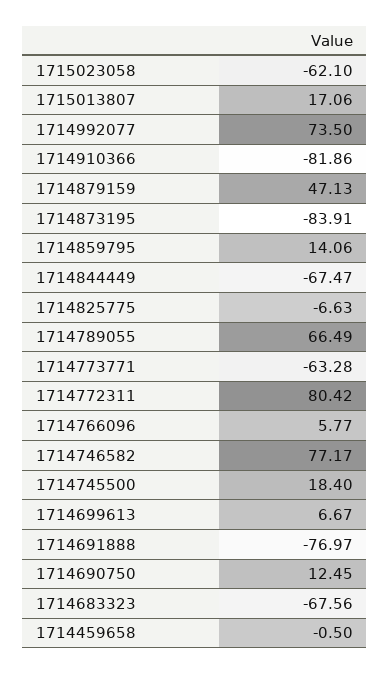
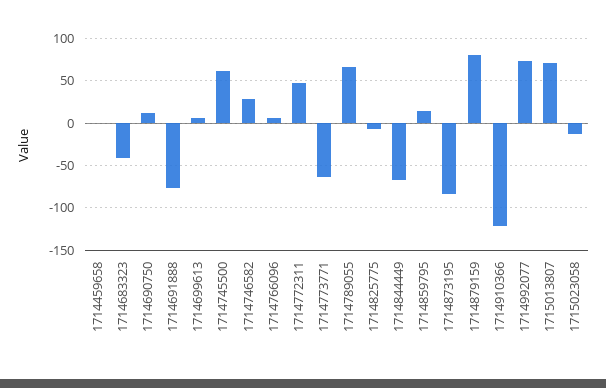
  {
-   "1715023058": -62.1,
+   "1715023058": -10,
-   "1715013807": 17.06,
+   "1715013807": 70,
    "1714992077": 73.5,
-   "1714910366": -81.86,
+   "1714910366": -120,
-   "1714879159": 47.13,
+   "1714879159": 80,
    "1714873195": -83.91,
    "1714859795": 14.06,
    "1714844449": -67.47,
    "1714825775": -6.63,
    "1714789055": 66.49,
    "1714773771": -63.28,
-   "1714772311": 80.42,
+   "1714772311": 50,
    "1714766096": 5.77,
-   "1714746582": 77.17,
+   "1714746582": 30,
-   "1714745500": 18.4,
+   "1714745500": 60,
    "1714699613": 6.67,
    "1714691888": -76.97,
    "1714690750": 12.45,
-   "1714683323": -67.56,
+   "1714683323": -40,
    "1714459658": -0.5
  }

